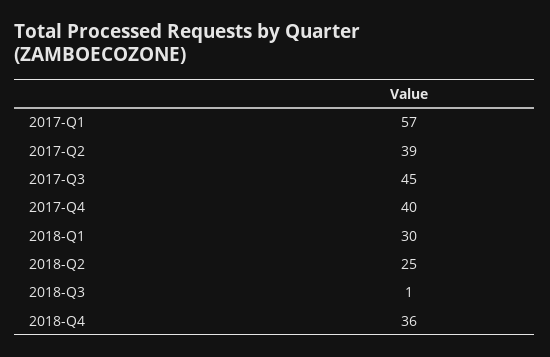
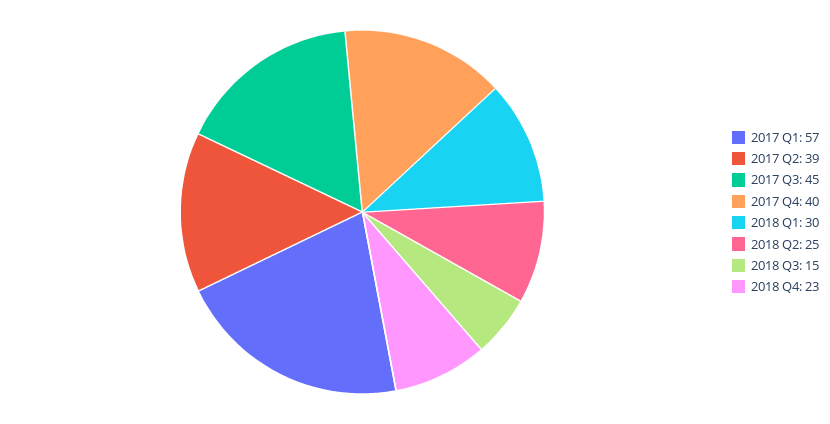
  {
    "2017-Q1": 57,
    "2017-Q2": 39,
    "2017-Q3": 45,
    "2017-Q4": 40,
    "2018-Q1": 30,
    "2018-Q2": 25,
-   "2018-Q3": 1,
+   "2018-Q3": 15,
-   "2018-Q4": 36
+   "2018-Q4": 23
  }

